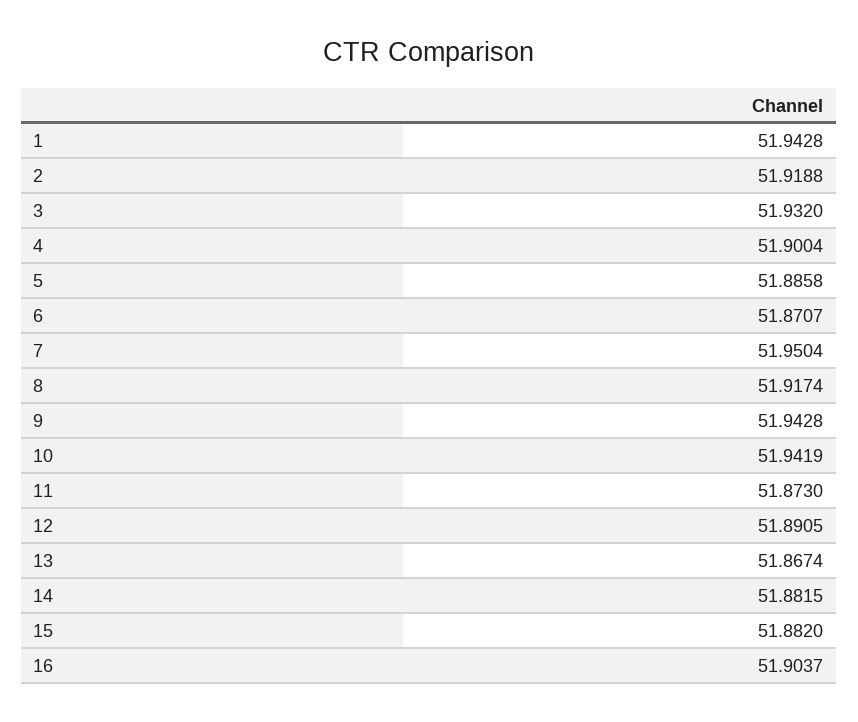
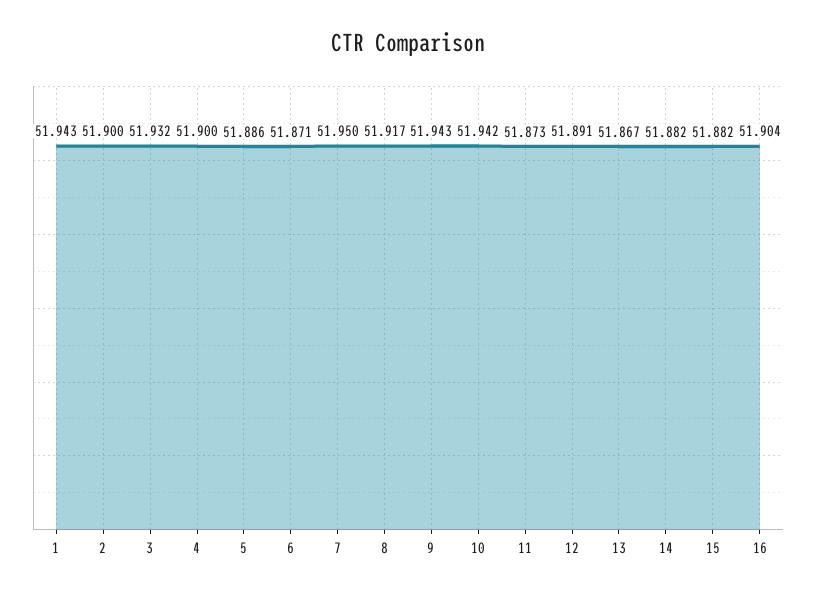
  {
    "1": 51.9428,
-   "2": 51.9188,
+   "2": 51.9,
    "3": 51.932,
    "4": 51.9004,
    "5": 51.8858,
    "6": 51.8707,
    "7": 51.9504,
    "8": 51.9174,
    "9": 51.9428,
    "10": 51.9419,
    "11": 51.873,
    "12": 51.8905,
    "13": 51.8674,
    "14": 51.8815,
    "15": 51.882,
    "16": 51.9037
  }

